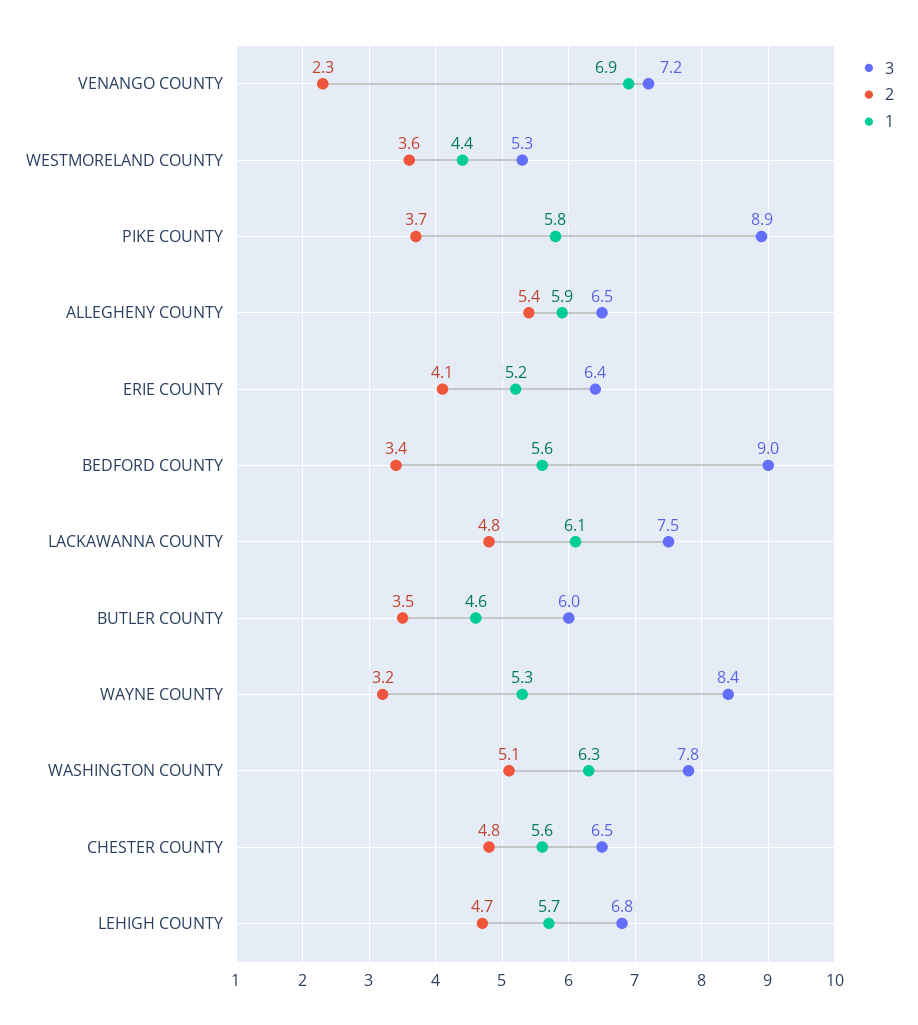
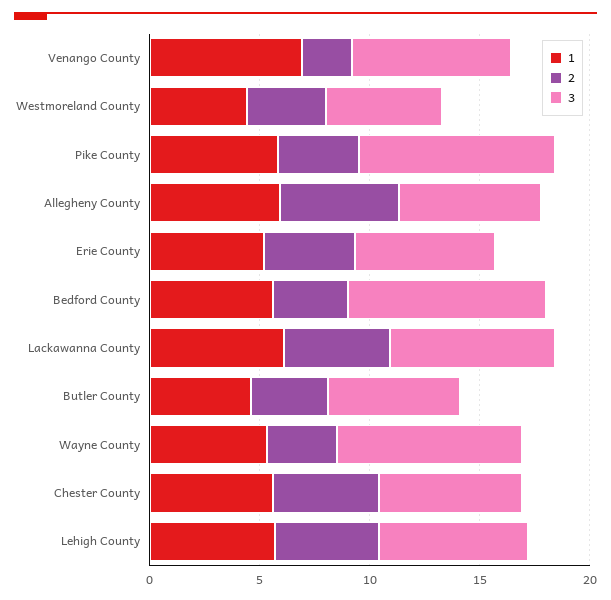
  {
    "3": {
      "VENANGO COUNTY": 7.2,
      "WESTMORELAND COUNTY": 5.3,
      "PIKE COUNTY": 8.9,
      "ALLEGHENY COUNTY": 6.5,
      "ERIE COUNTY": 6.4,
      "BEDFORD COUNTY": 9,
      "LACKAWANNA COUNTY": 7.5,
      "BUTLER COUNTY": 6,
      "WAYNE COUNTY": 8.4,
-     "WASHINGTON COUNTY": 7.8,
      "CHESTER COUNTY": 6.5,
      "LEHIGH COUNTY": 6.8
    },
    "2": {
      "VENANGO COUNTY": 2.3,
      "WESTMORELAND COUNTY": 3.6,
      "PIKE COUNTY": 3.7,
      "ALLEGHENY COUNTY": 5.4,
      "ERIE COUNTY": 4.1,
      "BEDFORD COUNTY": 3.4,
      "LACKAWANNA COUNTY": 4.8,
      "BUTLER COUNTY": 3.5,
      "WAYNE COUNTY": 3.2,
-     "WASHINGTON COUNTY": 5.1,
      "CHESTER COUNTY": 4.8,
      "LEHIGH COUNTY": 4.7
    },
    "1": {
      "VENANGO COUNTY": 6.9,
      "WESTMORELAND COUNTY": 4.4,
      "PIKE COUNTY": 5.8,
      "ALLEGHENY COUNTY": 5.9,
      "ERIE COUNTY": 5.2,
      "BEDFORD COUNTY": 5.6,
      "LACKAWANNA COUNTY": 6.1,
      "BUTLER COUNTY": 4.6,
      "WAYNE COUNTY": 5.3,
-     "WASHINGTON COUNTY": 6.3,
      "CHESTER COUNTY": 5.6,
      "LEHIGH COUNTY": 5.7
    }
  }

